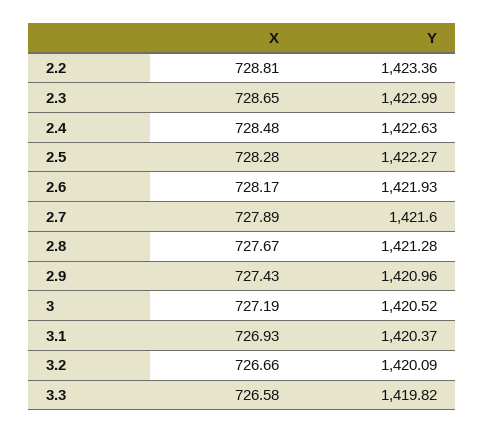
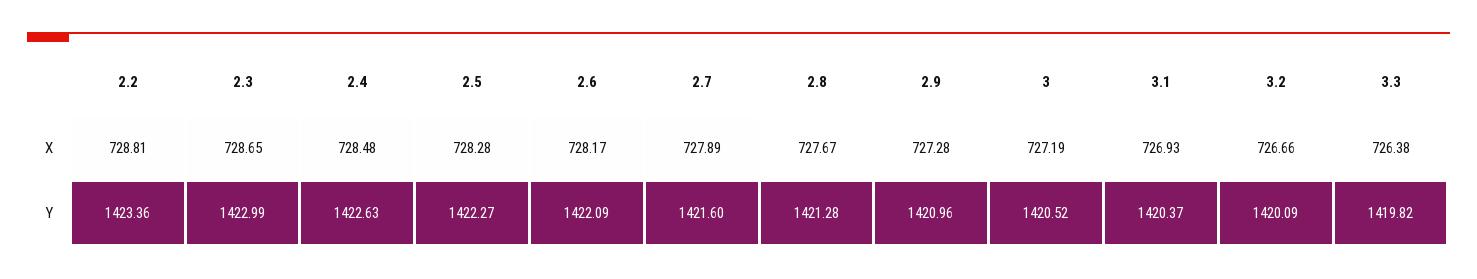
  {
    "X": {
      "2.2": 728.81,
      "2.3": 728.65,
      "2.4": 728.48,
      "2.5": 728.28,
      "2.6": 728.17,
      "2.7": 727.89,
      "2.8": 727.67,
-     "2.9": 727.43,
+     "2.9": 727.28,
      "3": 727.19,
      "3.1": 726.93,
      "3.2": 726.66,
-     "3.3": 726.58
+     "3.3": 726.38
    },
    "Y": {
      "2.2": 1423.36,
      "2.3": 1422.99,
      "2.4": 1422.63,
      "2.5": 1422.27,
-     "2.6": 1421.93,
+     "2.6": 1422.09,
      "2.7": 1421.6,
      "2.8": 1421.28,
      "2.9": 1420.96,
      "3": 1420.52,
      "3.1": 1420.37,
      "3.2": 1420.09,
      "3.3": 1419.82
    }
  }

